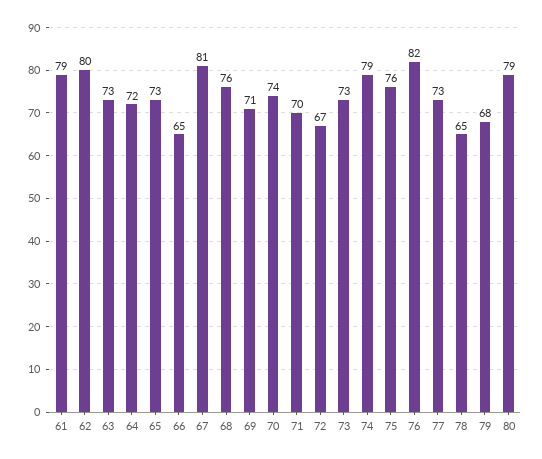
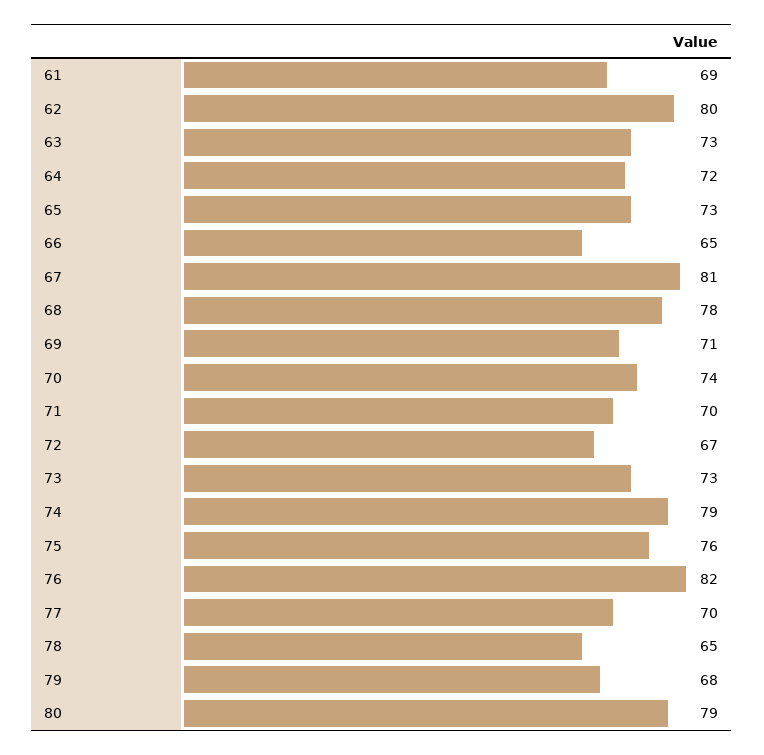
  {
-   "61": 79,
+   "61": 69,
    "62": 80,
    "63": 73,
    "64": 72,
    "65": 73,
    "66": 65,
    "67": 81,
-   "68": 76,
+   "68": 78,
    "69": 71,
    "70": 74,
    "71": 70,
    "72": 67,
    "73": 73,
    "74": 79,
    "75": 76,
    "76": 82,
-   "77": 73,
+   "77": 70,
    "78": 65,
    "79": 68,
    "80": 79
  }

